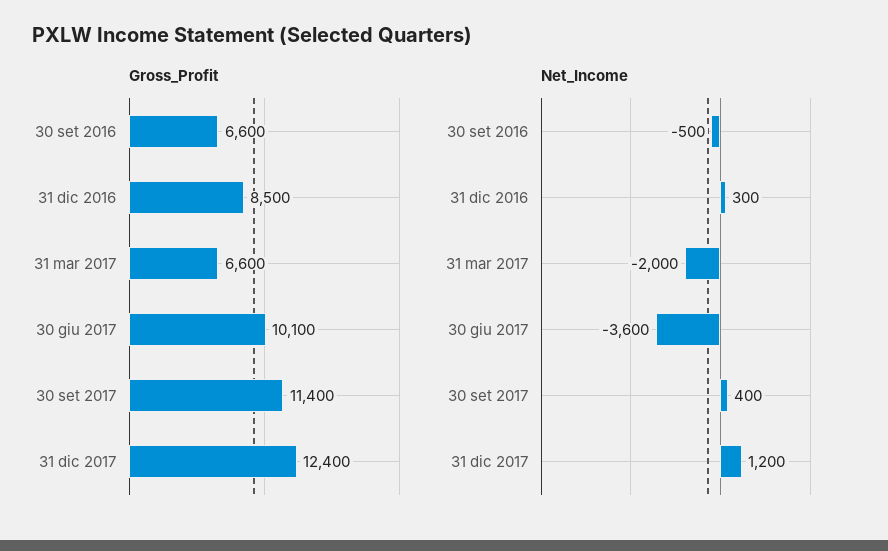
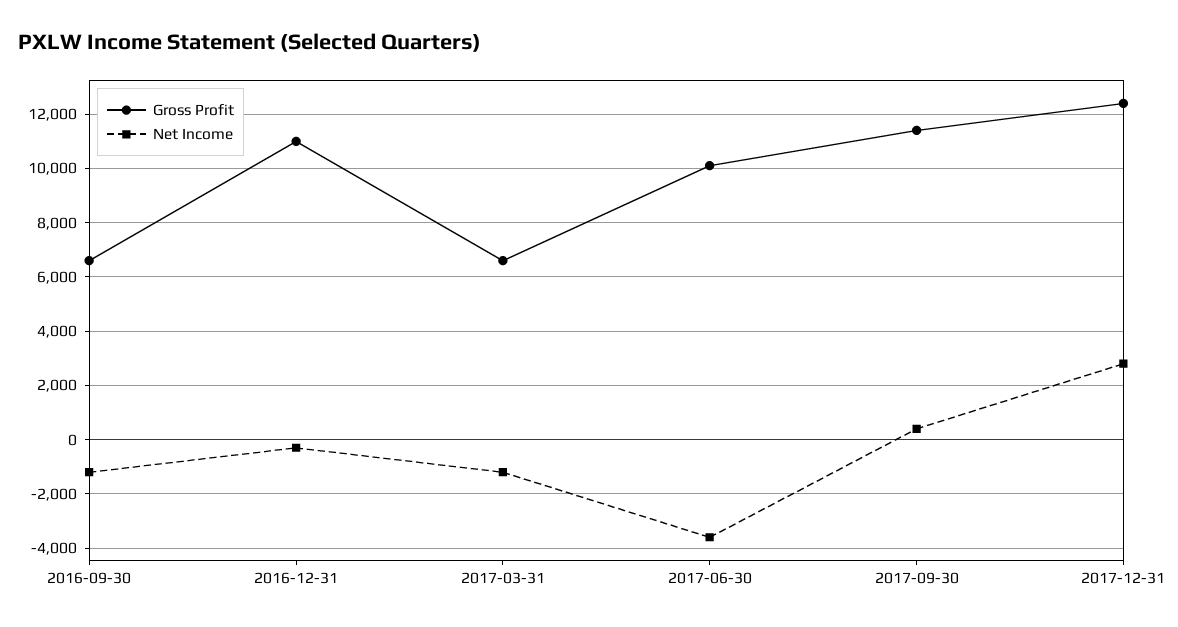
  {
    "Gross_Profit": {
      "30 set 2016": 6600,
-     "31 dic 2016": 8500,
+     "31 dic 2016": 11000,
      "31 mar 2017": 6600,
      "30 giu 2017": 10100,
      "30 set 2017": 11400,
      "31 dic 2017": 12400
    },
    "Net_Income": {
-     "30 set 2016": -500,
+     "30 set 2016": -1250,
-     "31 dic 2016": 300,
+     "31 dic 2016": -250,
-     "31 mar 2017": -2000,
+     "31 mar 2017": -1250,
      "30 giu 2017": -3600,
      "30 set 2017": 400,
-     "31 dic 2017": 1200
+     "31 dic 2017": 2750
    }
  }

